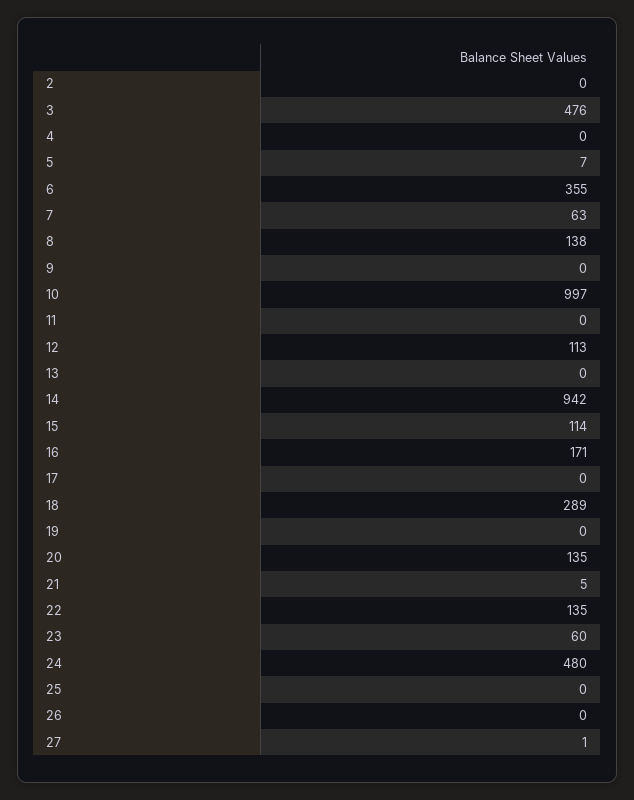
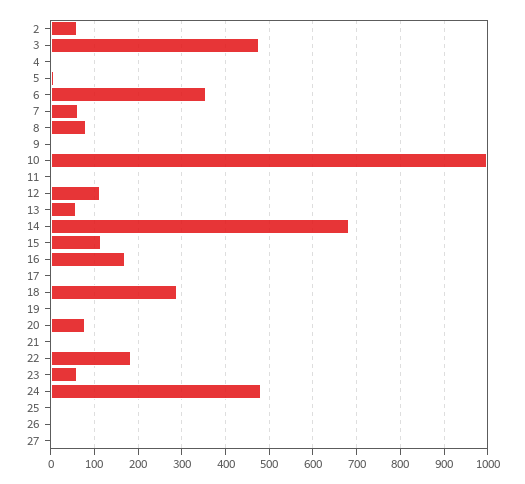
  {
-   "2": 0,
+   "2": 60,
    "3": 476,
    "4": 0,
    "5": 7,
    "6": 355,
    "7": 63,
-   "8": 138,
+   "8": 80,
    "9": 0,
    "10": 997,
    "11": 0,
    "12": 113,
-   "13": 0,
+   "13": 60,
-   "14": 942,
+   "14": 680,
    "15": 114,
    "16": 171,
    "17": 0,
    "18": 289,
    "19": 0,
-   "20": 135,
+   "20": 80,
    "21": 5,
-   "22": 135,
+   "22": 180,
    "23": 60,
    "24": 480,
    "25": 0,
    "26": 0,
    "27": 1
  }

